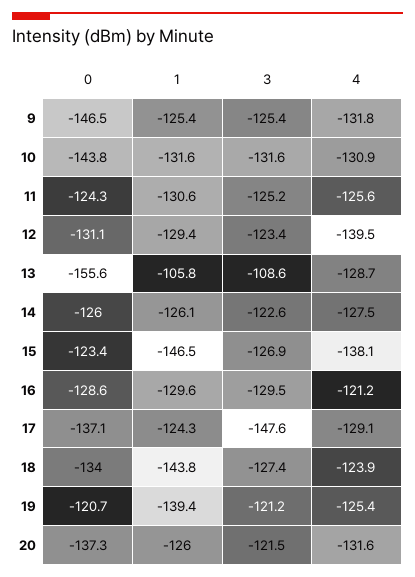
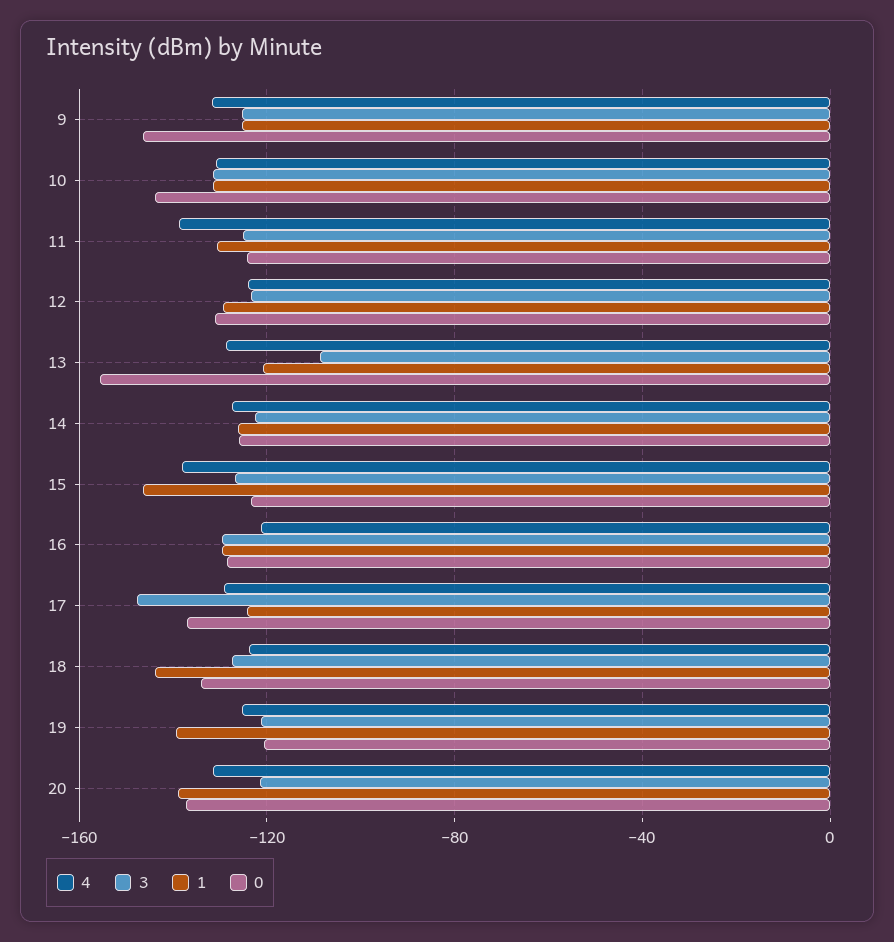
  {
    "0": {
      "9": -146.5,
      "10": -143.8,
      "11": -124.3,
      "12": -131.1,
      "13": -155.6,
      "14": -126,
      "15": -123.4,
      "16": -128.6,
      "17": -137.1,
      "18": -134,
      "19": -120.7,
      "20": -137.3
    },
    "1": {
      "9": -125.4,
      "10": -131.6,
      "11": -130.6,
      "12": -129.4,
-     "13": -105.8,
+     "13": -120,
      "14": -126.1,
      "15": -146.5,
      "16": -129.6,
      "17": -124.3,
      "18": -143.8,
      "19": -139.4,
-     "20": -126
+     "20": -140
    },
    "3": {
      "9": -125.4,
      "10": -131.6,
      "11": -125.2,
      "12": -123.4,
      "13": -108.6,
      "14": -122.6,
      "15": -126.9,
      "16": -129.5,
      "17": -147.6,
      "18": -127.4,
      "19": -121.2,
      "20": -121.5
    },
    "4": {
      "9": -131.8,
      "10": -130.9,
-     "11": -125.6,
+     "11": -140,
-     "12": -139.5,
+     "12": -125,
      "13": -128.7,
      "14": -127.5,
      "15": -138.1,
      "16": -121.2,
      "17": -129.1,
      "18": -123.9,
      "19": -125.4,
      "20": -131.6
    }
  }

